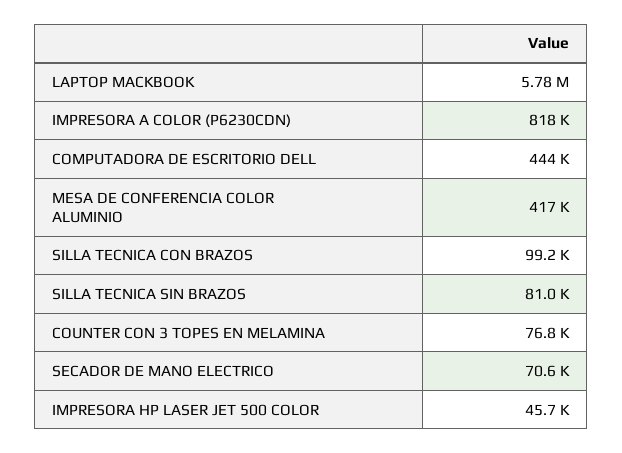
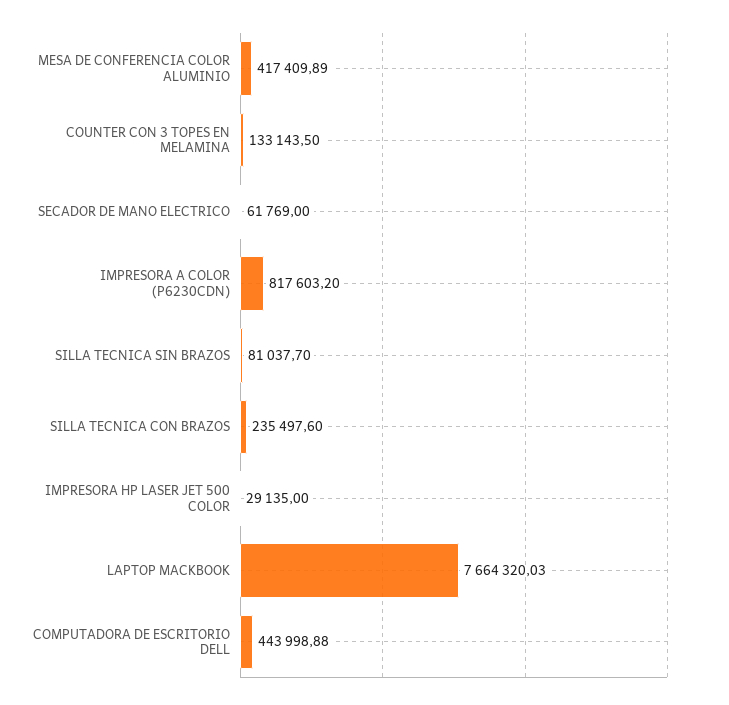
  {
-   "LAPTOP MACKBOOK": 5780000,
+   "LAPTOP MACKBOOK": 7664320.03,
    "IMPRESORA A COLOR (P6230CDN)": 817603.2,
    "COMPUTADORA DE ESCRITORIO DELL": 443998.88,
    "MESA DE CONFERENCIA COLOR ALUMINIO": 417409.89,
-   "SILLA TECNICA CON BRAZOS": 99200,
+   "SILLA TECNICA CON BRAZOS": 235497.6,
    "SILLA TECNICA SIN BRAZOS": 81037.7,
-   "COUNTER CON 3 TOPES EN MELAMINA": 76800,
+   "COUNTER CON 3 TOPES EN MELAMINA": 133143.5,
-   "SECADOR DE MANO ELECTRICO": 70600,
+   "SECADOR DE MANO ELECTRICO": 61769,
-   "IMPRESORA HP LASER JET 500 COLOR": 45700
+   "IMPRESORA HP LASER JET 500 COLOR": 29135
  }

